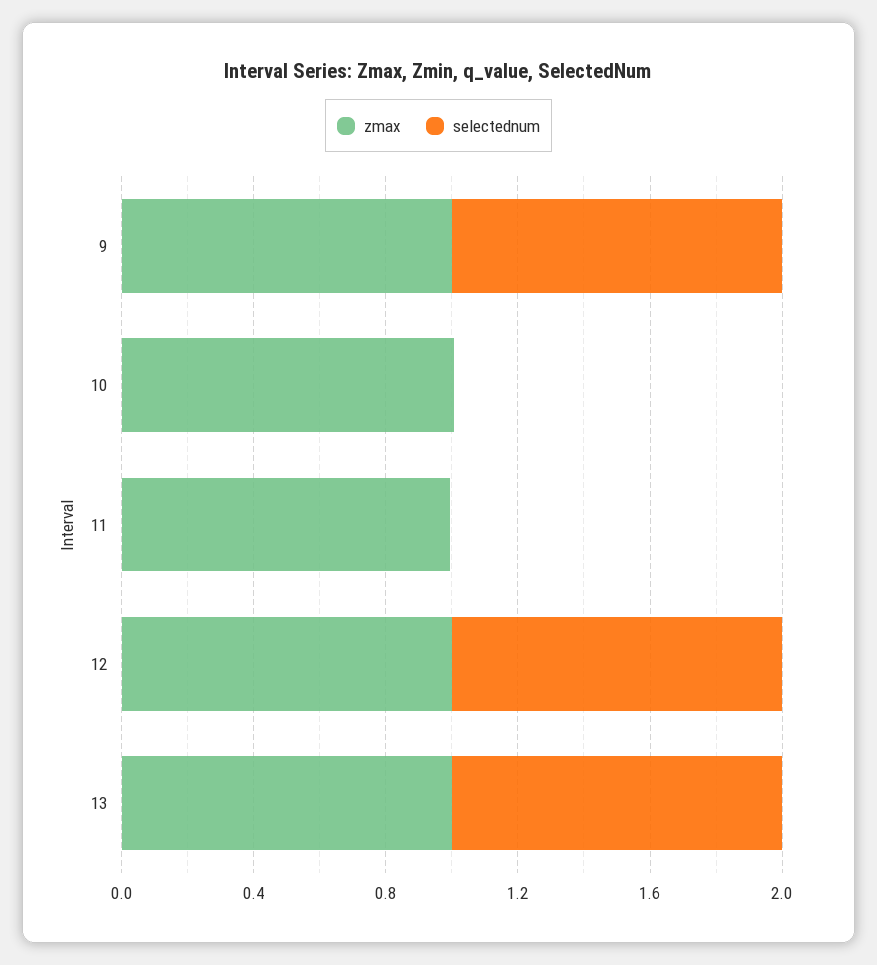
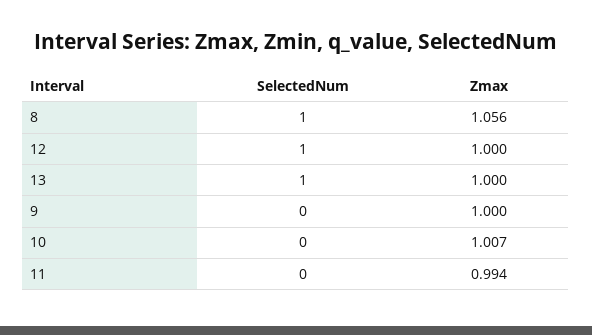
  {
    "zmax": {
      "9": 1,
      "10": 1.007,
      "11": 0.994,
      "12": 1,
-     "13": 1
+     "13": 1,
+     "8": 1.056
    },
    "selectednum": {
-     "9": 1,
+     "9": 0,
      "10": 0,
      "11": 0,
      "12": 1,
-     "13": 1
+     "13": 1,
+     "8": 1
    }
  }

